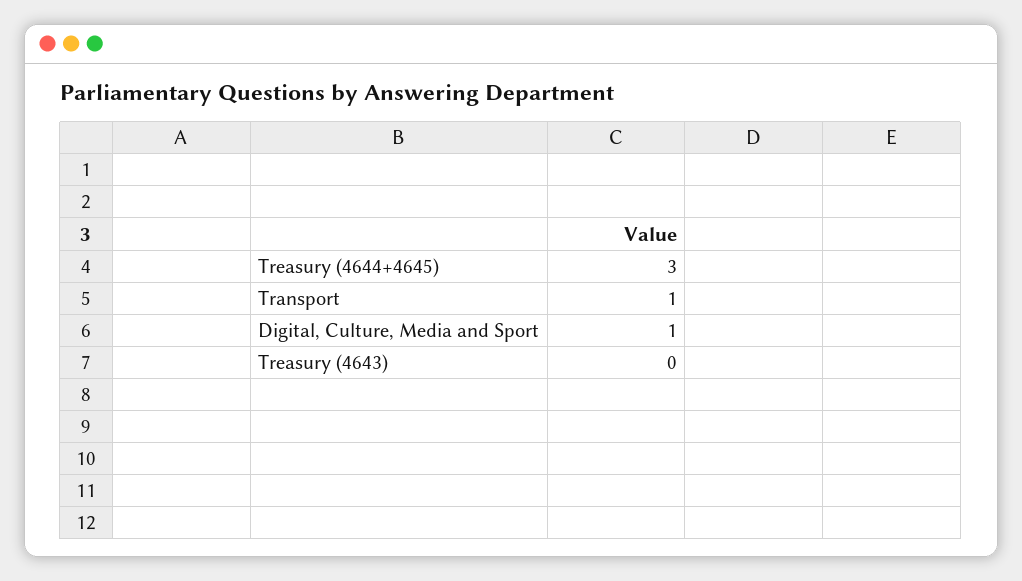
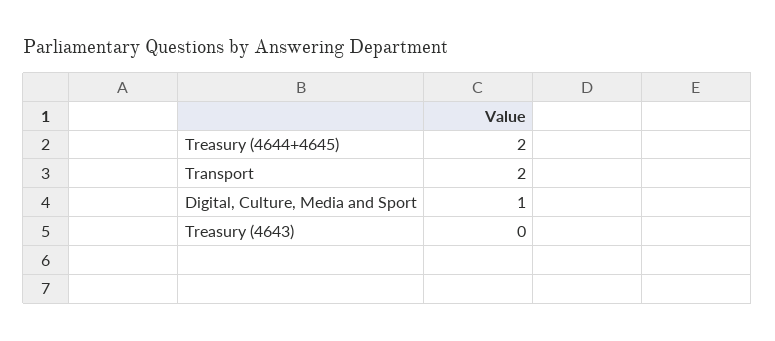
  {
-   "Treasury (4644+4645)": 3,
+   "Treasury (4644+4645)": 2,
-   "Transport": 1,
+   "Transport": 2,
    "Digital, Culture, Media and Sport": 1,
    "Treasury (4643)": 0
  }

